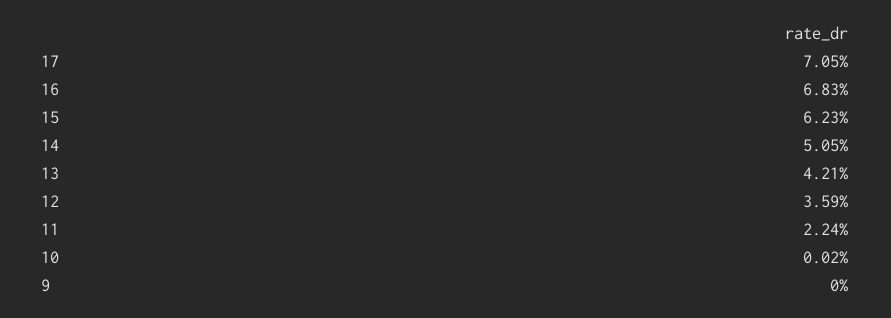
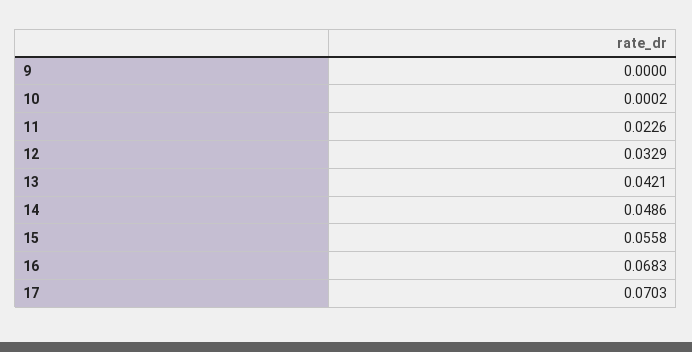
  {
-   "17": 0.0705,
+   "17": 0.0703,
    "16": 0.0683,
-   "15": 0.0623,
+   "15": 0.0558,
-   "14": 0.0505,
+   "14": 0.0486,
    "13": 0.0421,
-   "12": 0.0359,
+   "12": 0.0329,
-   "11": 0.0224,
+   "11": 0.0226,
    "10": 0.0002,
    "9": 0
  }

